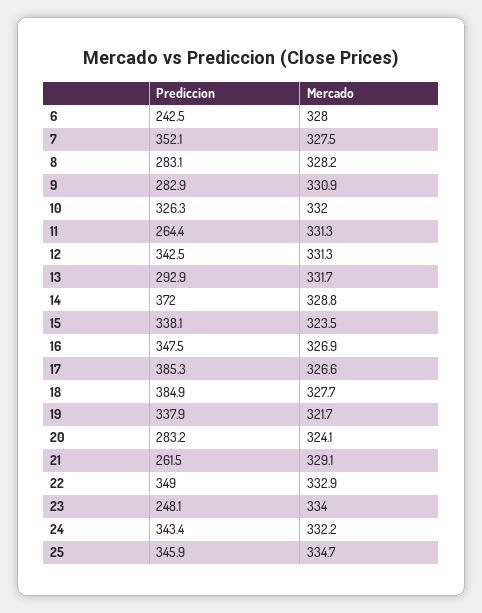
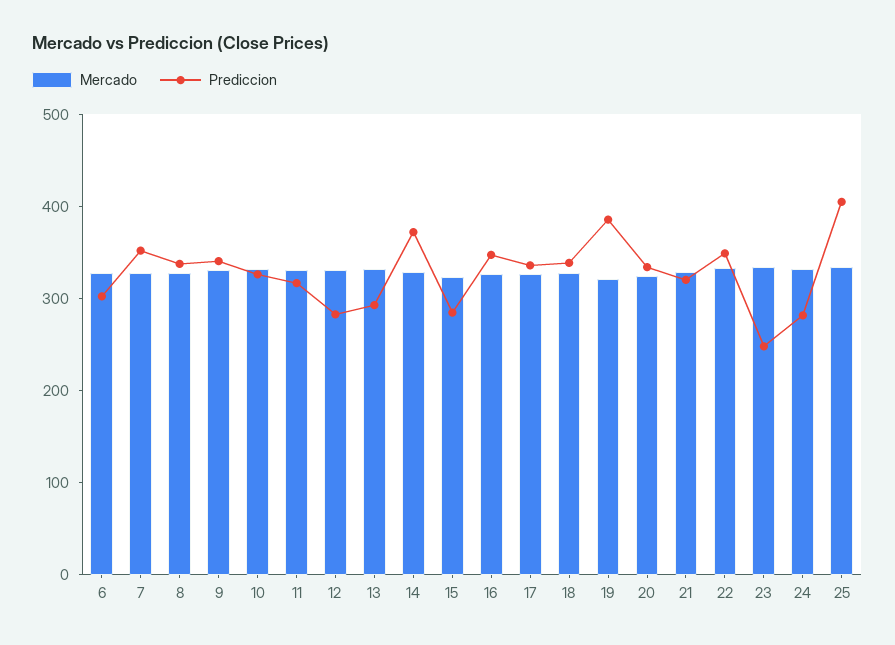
  {
    "Prediccion": {
-     "6": 242.5,
+     "6": 300,
      "7": 352.1,
-     "8": 283.1,
+     "8": 340,
-     "9": 282.9,
+     "9": 340,
      "10": 326.3,
-     "11": 264.4,
+     "11": 320,
-     "12": 342.5,
+     "12": 280,
      "13": 292.9,
      "14": 372,
-     "15": 338.1,
+     "15": 280,
      "16": 347.5,
-     "17": 385.3,
+     "17": 340,
-     "18": 384.9,
+     "18": 340,
-     "19": 337.9,
+     "19": 380,
-     "20": 283.2,
+     "20": 340,
-     "21": 261.5,
+     "21": 320,
      "22": 349,
      "23": 248.1,
-     "24": 343.4,
+     "24": 280,
-     "25": 345.9
+     "25": 400
    },
    "Mercado": {
      "6": 328,
      "7": 327.5,
      "8": 328.2,
      "9": 330.9,
      "10": 332,
      "11": 331.3,
      "12": 331.3,
      "13": 331.7,
      "14": 328.8,
      "15": 323.5,
      "16": 326.9,
      "17": 326.6,
      "18": 327.7,
      "19": 321.7,
      "20": 324.1,
      "21": 329.1,
      "22": 332.9,
      "23": 334,
      "24": 332.2,
      "25": 334.7
    }
  }

